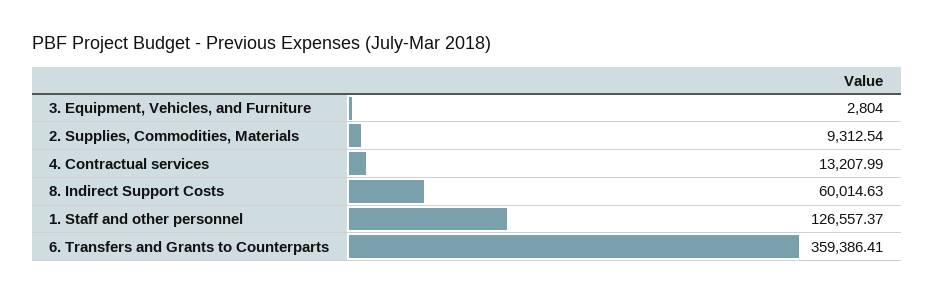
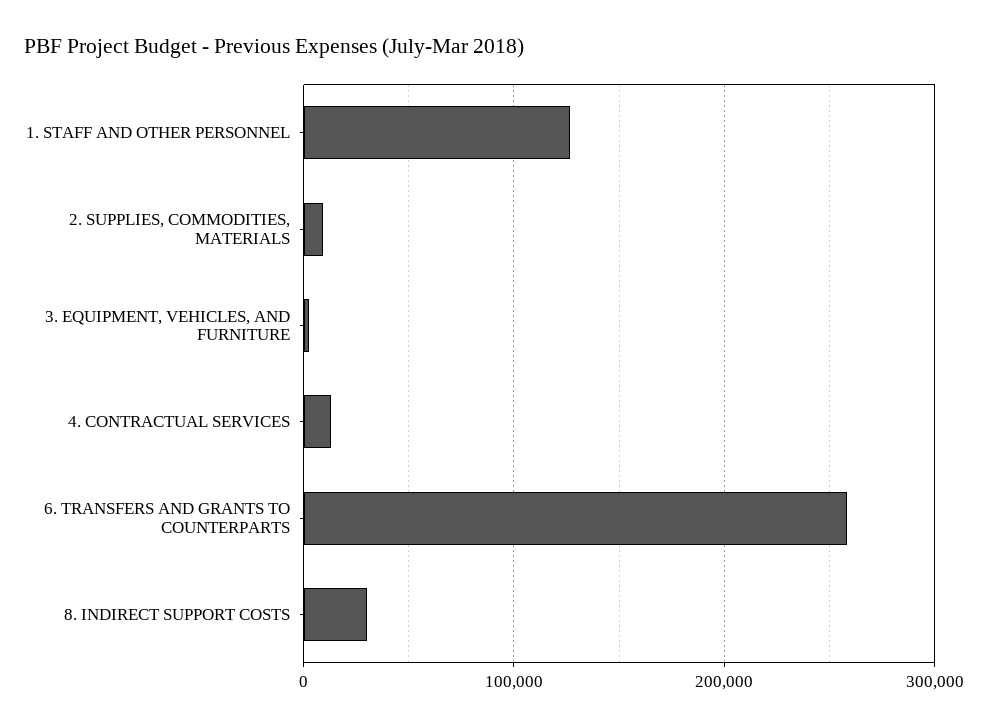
  {
    "3. Equipment, Vehicles, and Furniture": 2804,
    "2. Supplies, Commodities, Materials": 9312.54,
    "4. Contractual services": 13207.99,
-   "8. Indirect Support Costs": 60014.63,
+   "8. Indirect Support Costs": 30000,
    "1. Staff and other personnel": 126557.37,
-   "6. Transfers and Grants to Counterparts": 359386.41
+   "6. Transfers and Grants to Counterparts": 260000
  }

